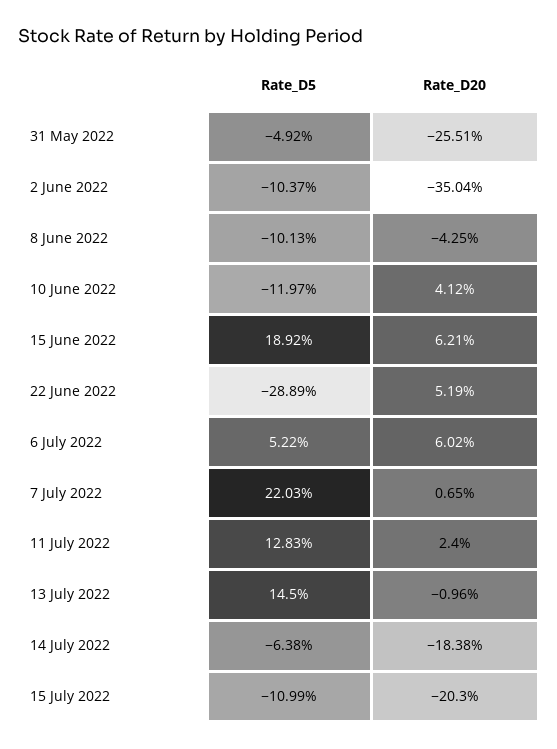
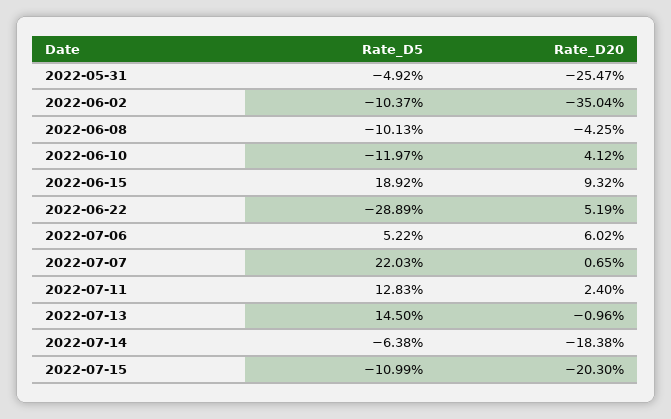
  {
    "Rate_D5": {
      "31 May 2022": -4.92,
      "2 June 2022": -10.37,
      "8 June 2022": -10.13,
      "10 June 2022": -11.97,
      "15 June 2022": 18.92,
      "22 June 2022": -28.89,
      "6 July 2022": 5.22,
      "7 July 2022": 22.03,
      "11 July 2022": 12.83,
      "13 July 2022": 14.5,
      "14 July 2022": -6.38,
      "15 July 2022": -10.99
    },
    "Rate_D20": {
-     "31 May 2022": -25.51,
+     "31 May 2022": -25.47,
      "2 June 2022": -35.04,
      "8 June 2022": -4.25,
      "10 June 2022": 4.12,
-     "15 June 2022": 6.21,
+     "15 June 2022": 9.32,
      "22 June 2022": 5.19,
      "6 July 2022": 6.02,
      "7 July 2022": 0.65,
      "11 July 2022": 2.4,
      "13 July 2022": -0.96,
      "14 July 2022": -18.38,
      "15 July 2022": -20.3
    }
  }

